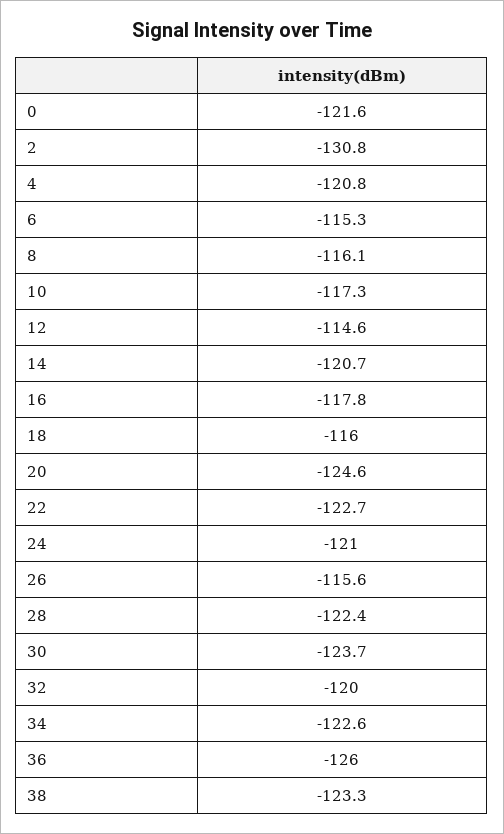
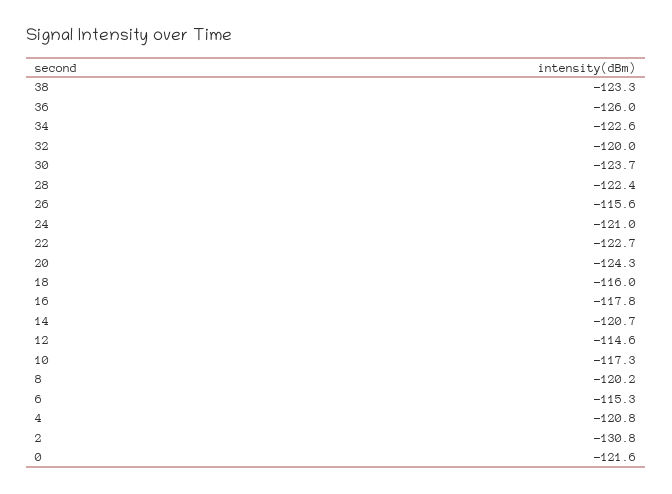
  {
    "0": -121.6,
    "2": -130.8,
    "4": -120.8,
    "6": -115.3,
-   "8": -116.1,
+   "8": -120.2,
    "10": -117.3,
    "12": -114.6,
    "14": -120.7,
    "16": -117.8,
    "18": -116,
-   "20": -124.6,
+   "20": -124.3,
    "22": -122.7,
    "24": -121,
    "26": -115.6,
    "28": -122.4,
    "30": -123.7,
    "32": -120,
    "34": -122.6,
    "36": -126,
    "38": -123.3
  }

